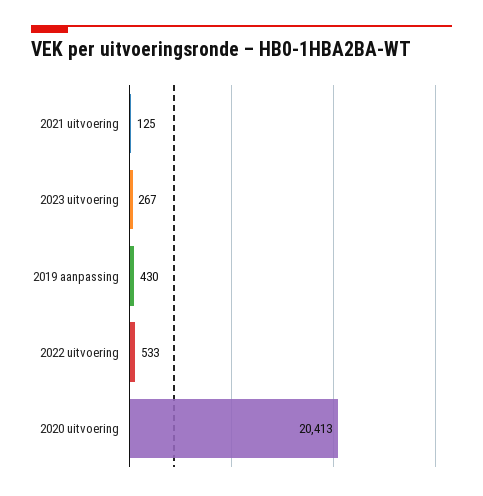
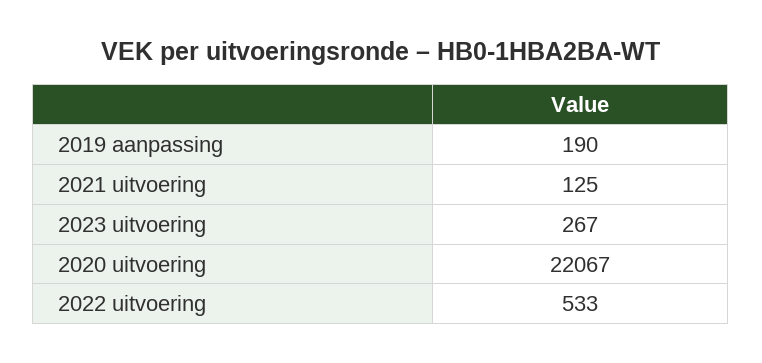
  {
    "2021 uitvoering": 125,
    "2023 uitvoering": 267,
-   "2019 aanpassing": 430,
+   "2019 aanpassing": 190,
    "2022 uitvoering": 533,
-   "2020 uitvoering": 20413
+   "2020 uitvoering": 22067
  }

